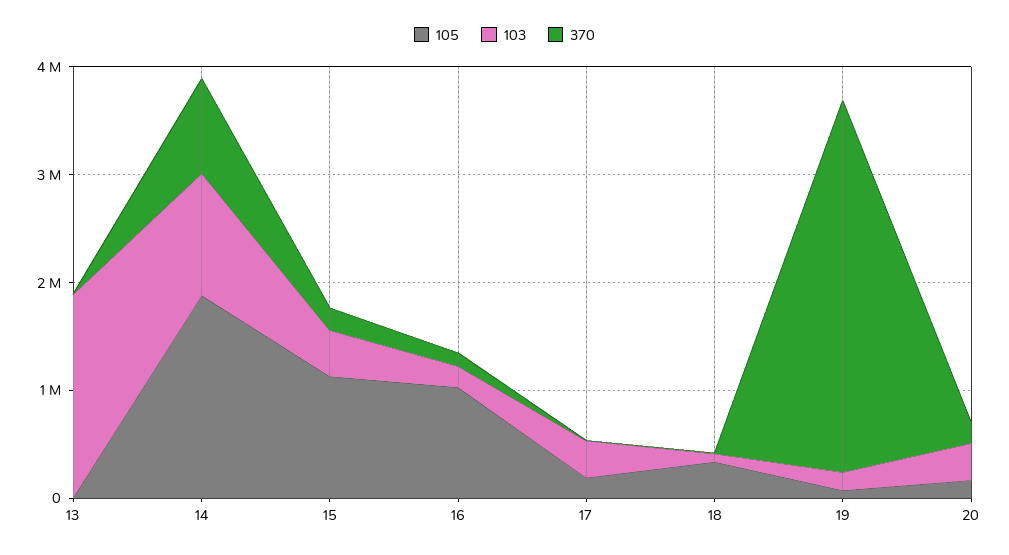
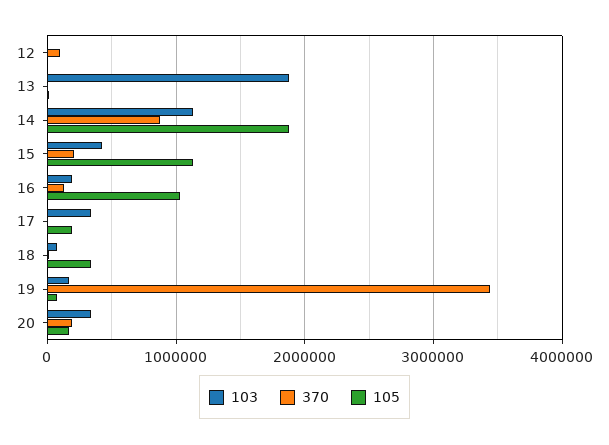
  {
    "105": {
      "13": 0,
      "14": 1900000,
      "15": 1100000,
      "16": 1000000,
      "17": 200000,
      "18": 300000,
      "19": 100000,
-     "20": 200000
+     "20": 200000,
+     "12": 0
    },
    "103": {
      "13": 1900000,
      "14": 1100000,
      "15": 400000,
      "16": 200000,
      "17": 300000,
      "18": 100000,
      "19": 200000,
-     "20": 300000
+     "20": 300000,
+     "12": 0
    },
    "370": {
      "13": 0,
      "14": 900000,
      "15": 200000,
      "16": 100000,
      "17": 0,
      "18": 0,
      "19": 3400000,
-     "20": 200000
+     "20": 200000,
+     "12": 100000
    }
  }

